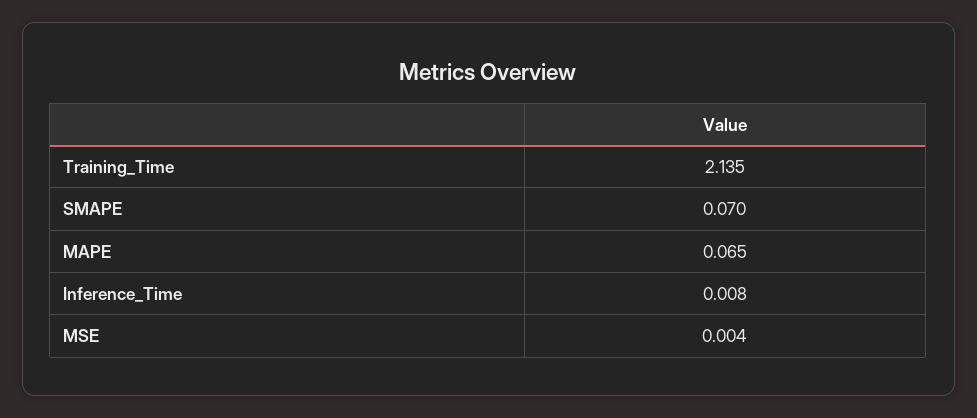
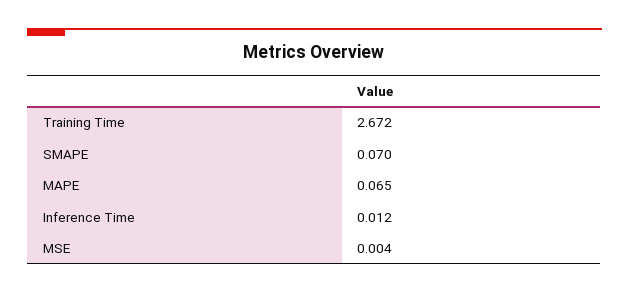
  {
-   "Training_Time": 2.135,
+   "Training_Time": 2.672,
    "SMAPE": 0.07,
    "MAPE": 0.065,
-   "Inference_Time": 0.008,
+   "Inference_Time": 0.012,
    "MSE": 0.004
  }

